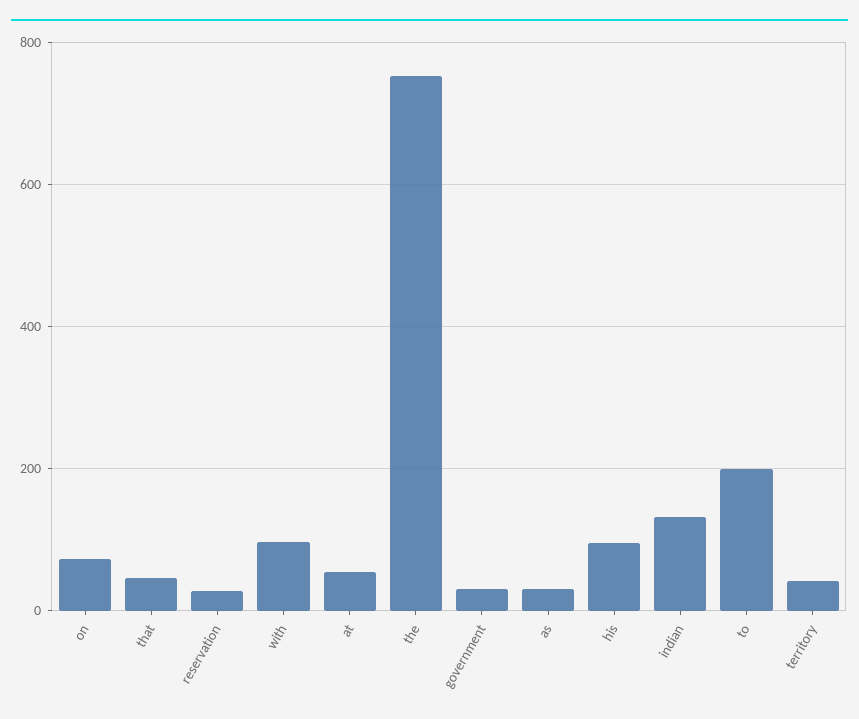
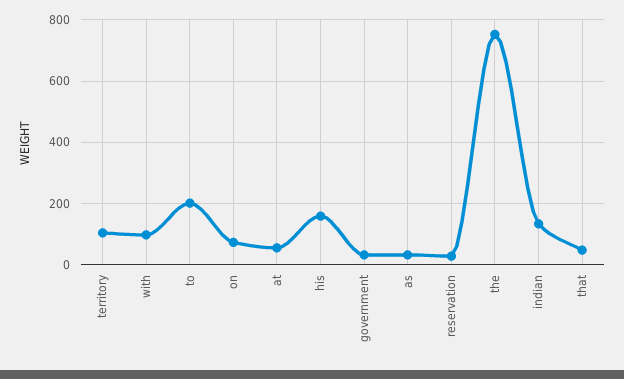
  {
    "on": 80,
    "that": 40,
    "reservation": 20,
    "with": 100,
    "at": 60,
    "the": 760,
    "government": 40,
    "as": 40,
-   "his": 100,
+   "his": 160,
    "indian": 140,
    "to": 200,
-   "territory": 40
+   "territory": 100
  }

